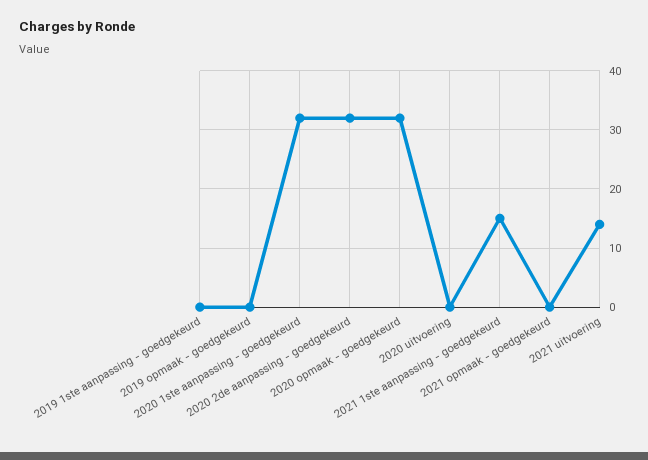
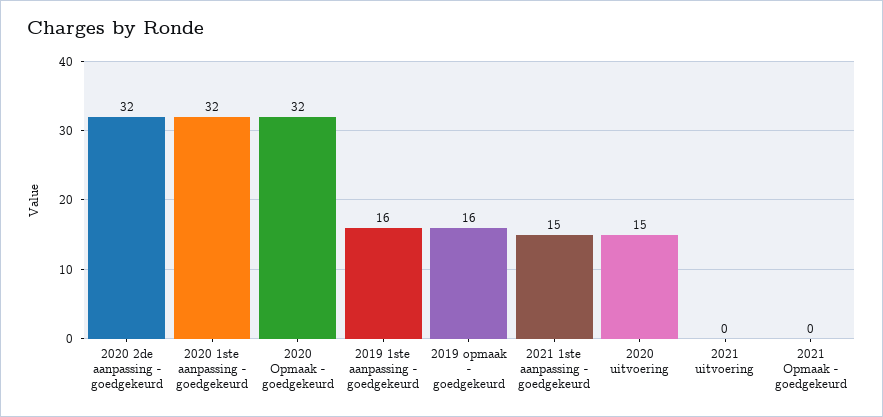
  {
-   "2019 1ste aanpassing - goedgekeurd": 0,
+   "2019 1ste aanpassing - goedgekeurd": 16,
-   "2019 opmaak - goedgekeurd": 0,
+   "2019 opmaak - goedgekeurd": 16,
    "2020 1ste aanpassing - goedgekeurd": 32,
    "2020 2de aanpassing - goedgekeurd": 32,
    "2020 opmaak - goedgekeurd": 32,
-   "2020 uitvoering": 0,
+   "2020 uitvoering": 15,
    "2021 1ste aanpassing - goedgekeurd": 15,
    "2021 opmaak - goedgekeurd": 0,
-   "2021 uitvoering": 15
+   "2021 uitvoering": 0
  }

